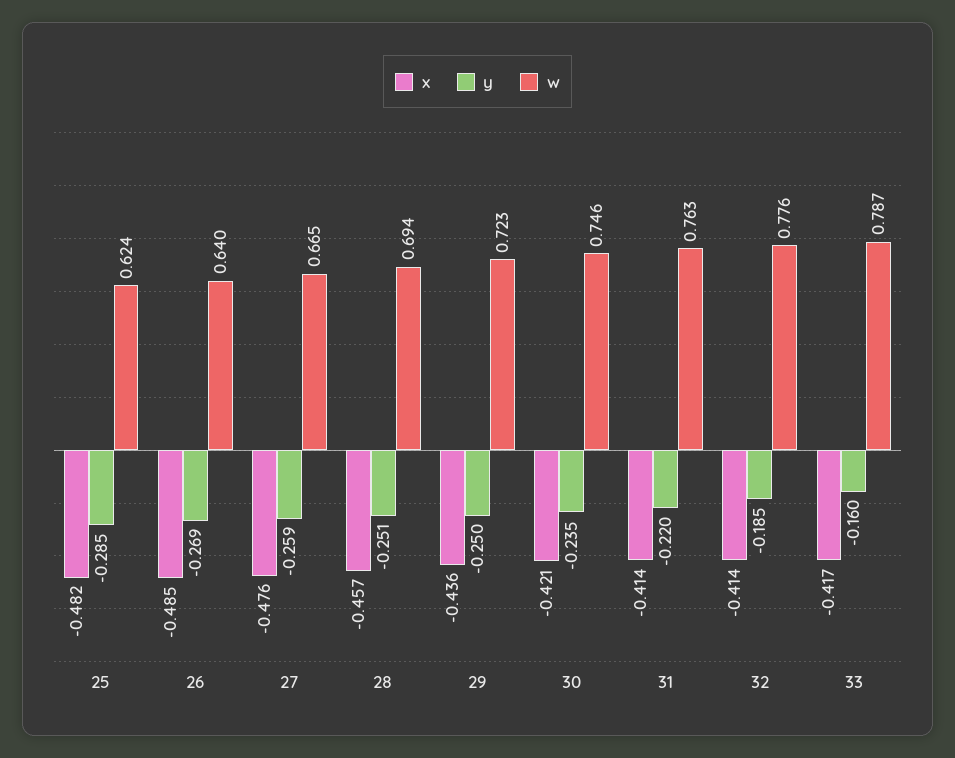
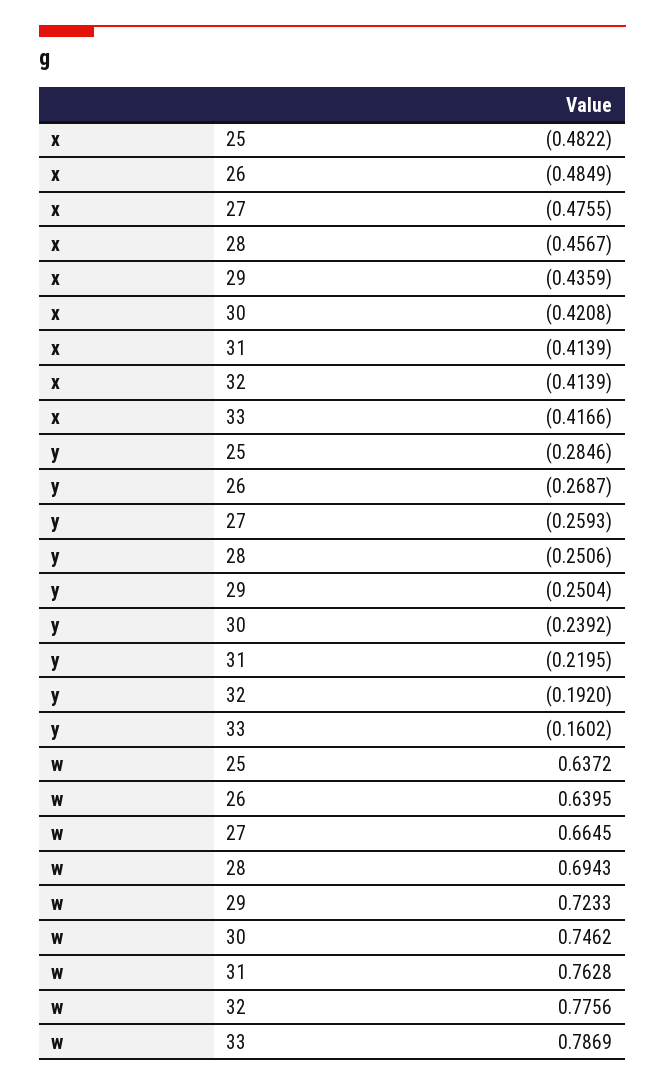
  {
    "x": {
      "25": -0.4822,
      "26": -0.4849,
      "27": -0.4755,
      "28": -0.4567,
      "29": -0.4359,
      "30": -0.4208,
      "31": -0.4139,
      "32": -0.4139,
      "33": -0.4166
    },
    "y": {
      "25": -0.2846,
      "26": -0.2687,
      "27": -0.2593,
      "28": -0.2506,
      "29": -0.2504,
-     "30": -0.235,
+     "30": -0.2392,
      "31": -0.2195,
-     "32": -0.185,
+     "32": -0.192,
      "33": -0.1602
    },
    "w": {
-     "25": 0.624,
+     "25": 0.6372,
      "26": 0.6395,
      "27": 0.6645,
      "28": 0.6943,
      "29": 0.7233,
      "30": 0.7462,
      "31": 0.7628,
      "32": 0.7756,
      "33": 0.7869
    }
  }

